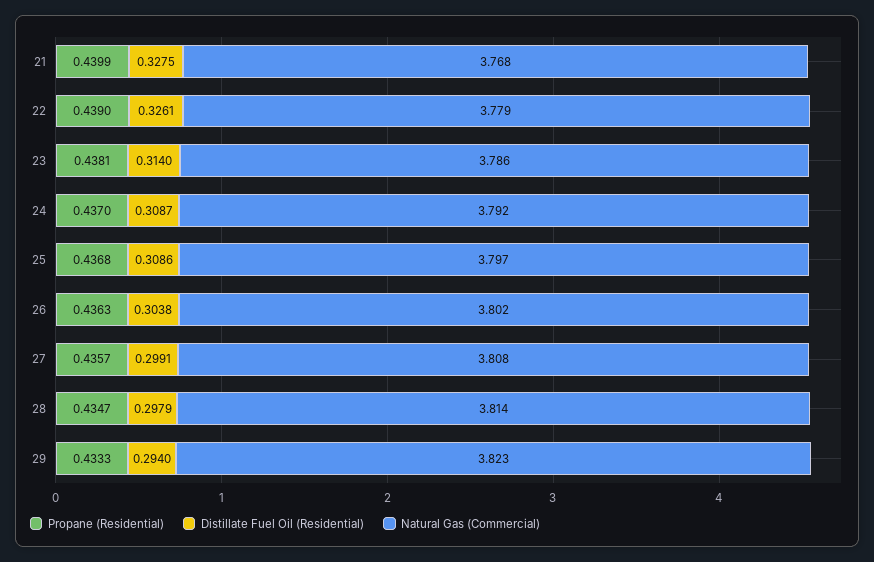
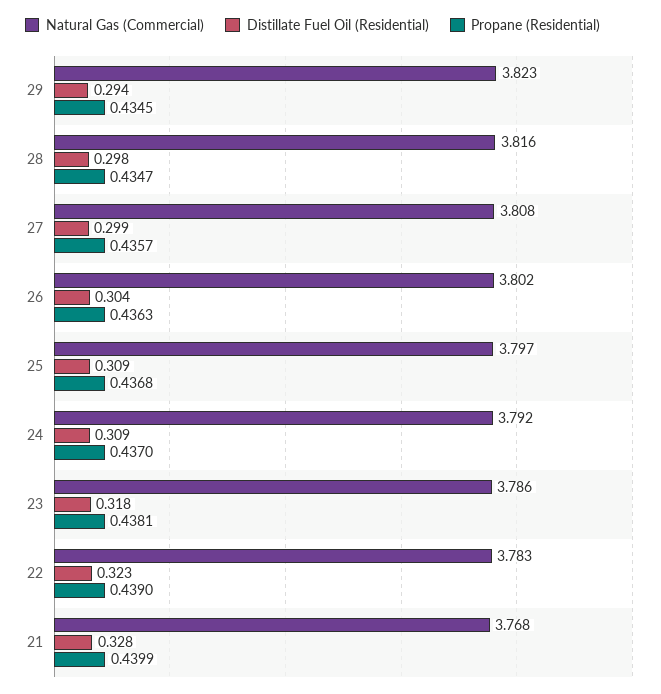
  {
    "Propane (Residential)": {
      "21": 0.4399,
      "22": 0.439,
      "23": 0.4381,
      "24": 0.437,
      "25": 0.4368,
      "26": 0.4363,
      "27": 0.4357,
      "28": 0.4347,
-     "29": 0.4333
+     "29": 0.4345
    },
    "Distillate Fuel Oil (Residential)": {
      "21": 0.3275,
-     "22": 0.3261,
+     "22": 0.323,
-     "23": 0.314,
+     "23": 0.318,
      "24": 0.3087,
      "25": 0.3086,
      "26": 0.3038,
      "27": 0.2991,
      "28": 0.2979,
      "29": 0.294
    },
    "Natural Gas (Commercial)": {
      "21": 3.768,
-     "22": 3.779,
+     "22": 3.783,
      "23": 3.786,
      "24": 3.792,
      "25": 3.797,
      "26": 3.802,
      "27": 3.808,
-     "28": 3.814,
+     "28": 3.816,
      "29": 3.823
    }
  }

